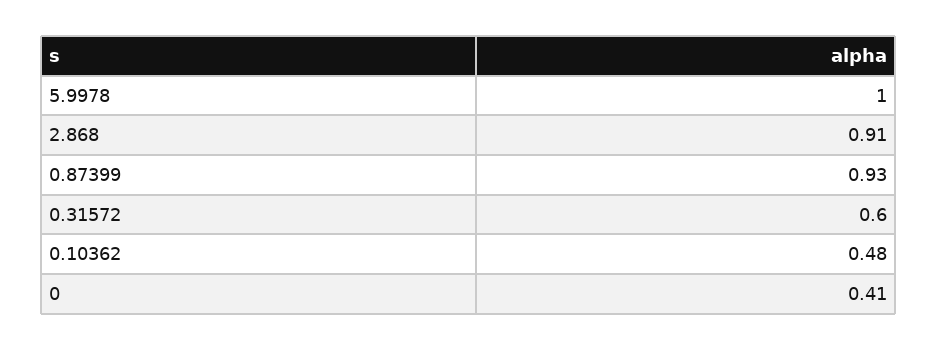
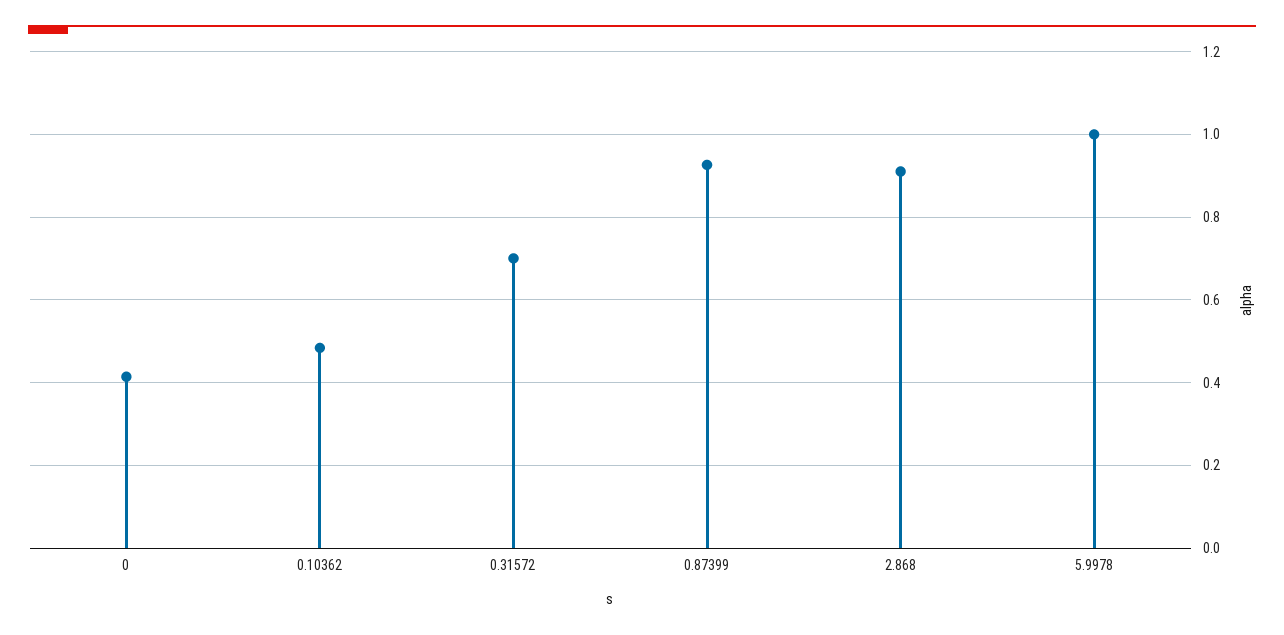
  {
    "5.9978": 1,
    "2.868": 0.91,
    "0.87399": 0.93,
-   "0.31572": 0.6,
+   "0.31572": 0.7,
    "0.10362": 0.48,
    "0": 0.41
  }

